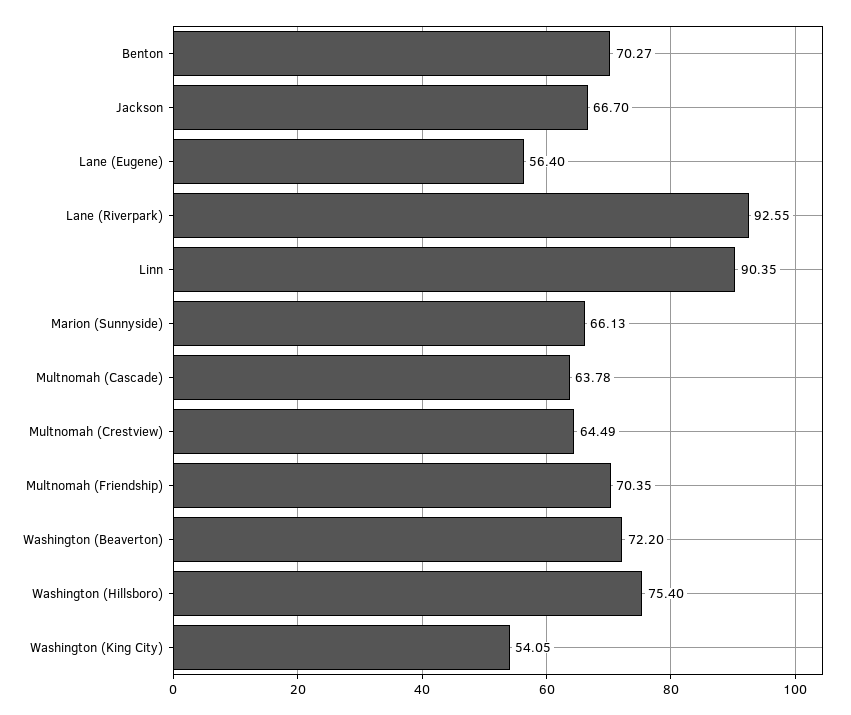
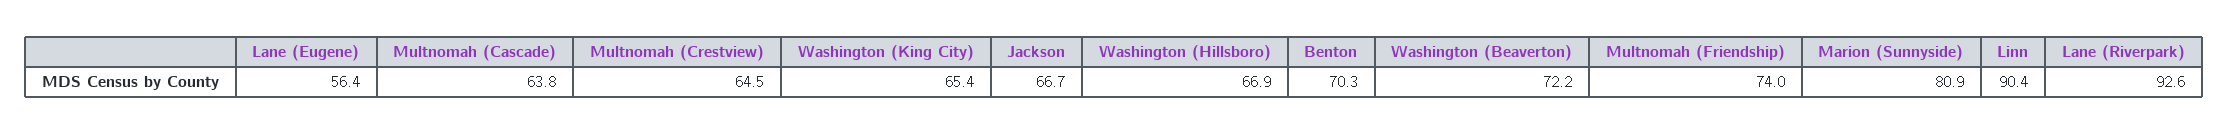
  {
    "Benton": 70.27,
    "Jackson": 66.7,
    "Lane (Eugene)": 56.4,
    "Lane (Riverpark)": 92.55,
    "Linn": 90.35,
-   "Marion (Sunnyside)": 66.13,
+   "Marion (Sunnyside)": 80.9,
    "Multnomah (Cascade)": 63.78,
    "Multnomah (Crestview)": 64.49,
-   "Multnomah (Friendship)": 70.35,
+   "Multnomah (Friendship)": 74,
    "Washington (Beaverton)": 72.2,
-   "Washington (Hillsboro)": 75.4,
+   "Washington (Hillsboro)": 66.9,
-   "Washington (King City)": 54.05
+   "Washington (King City)": 65.4
  }

